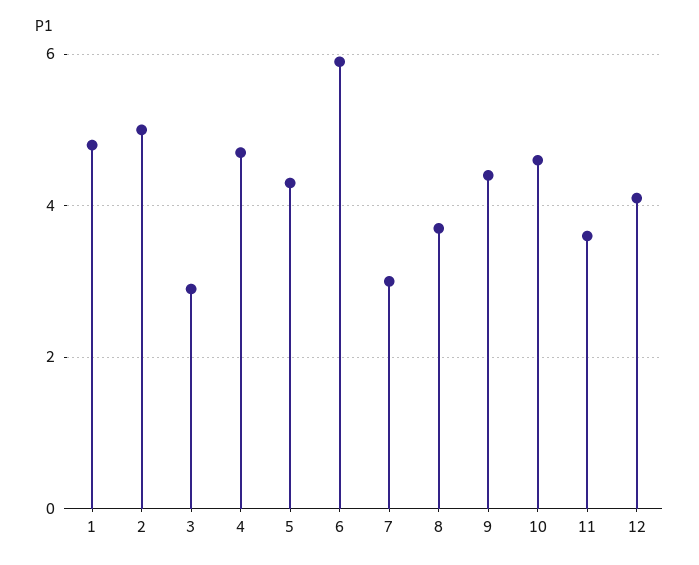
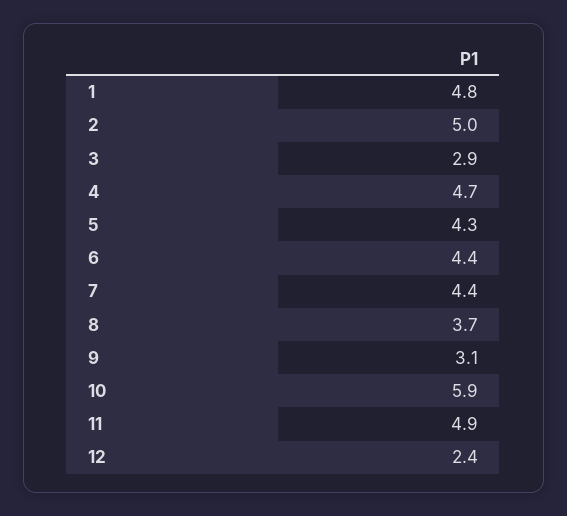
  {
    "1": 4.8,
    "2": 5,
    "3": 2.9,
    "4": 4.7,
    "5": 4.3,
-   "6": 6,
+   "6": 4.4,
-   "7": 3,
+   "7": 4.4,
    "8": 3.7,
-   "9": 4.5,
+   "9": 3.1,
-   "10": 4.5,
+   "10": 5.9,
-   "11": 3.5,
+   "11": 4.9,
-   "12": 4
+   "12": 2.4
  }

